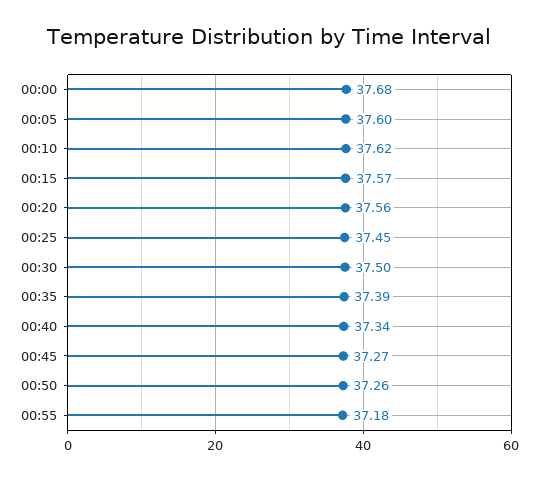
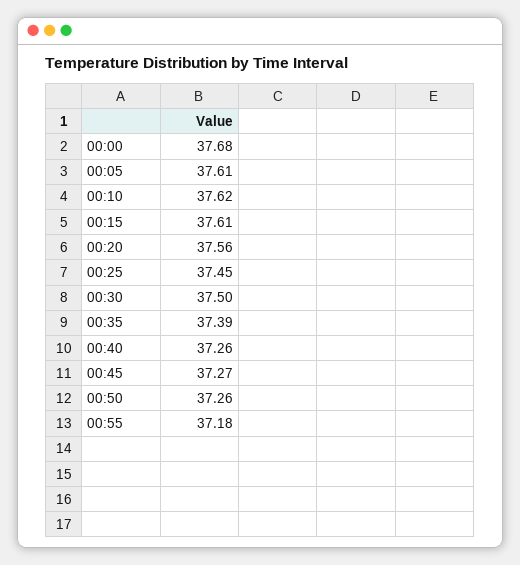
  {
    "00:00": 37.68,
-   "00:05": 37.6,
+   "00:05": 37.61,
    "00:10": 37.62,
-   "00:15": 37.57,
+   "00:15": 37.61,
    "00:20": 37.56,
    "00:25": 37.45,
    "00:30": 37.5,
    "00:35": 37.39,
-   "00:40": 37.34,
+   "00:40": 37.26,
    "00:45": 37.27,
    "00:50": 37.26,
    "00:55": 37.18
  }

